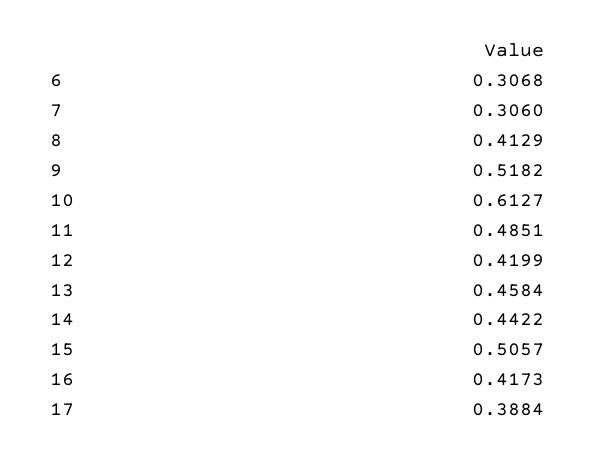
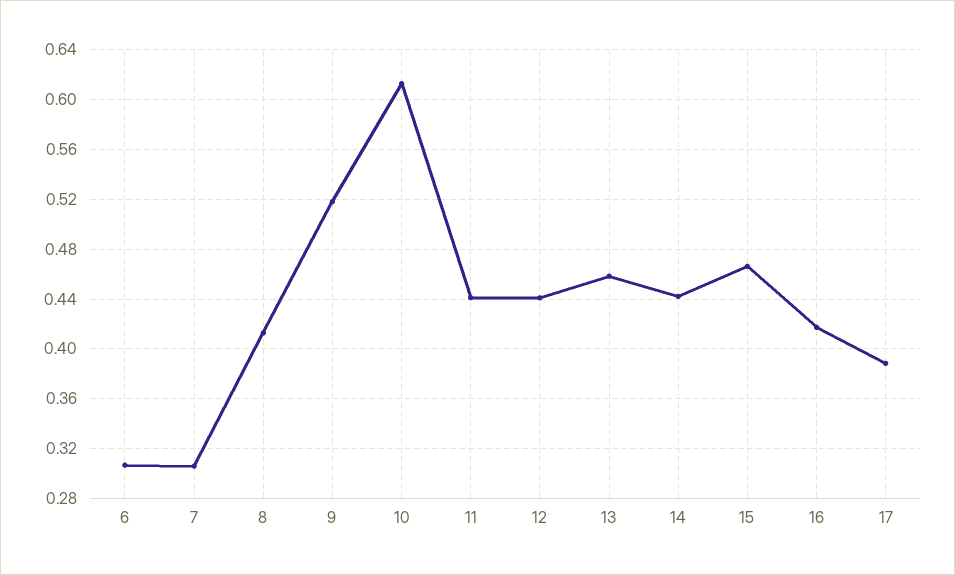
  {
    "6": 0.3068,
    "7": 0.306,
    "8": 0.4129,
    "9": 0.5182,
    "10": 0.6127,
-   "11": 0.4851,
+   "11": 0.44,
-   "12": 0.4199,
+   "12": 0.44,
    "13": 0.4584,
    "14": 0.4422,
-   "15": 0.5057,
+   "15": 0.465,
    "16": 0.4173,
    "17": 0.3884
  }

